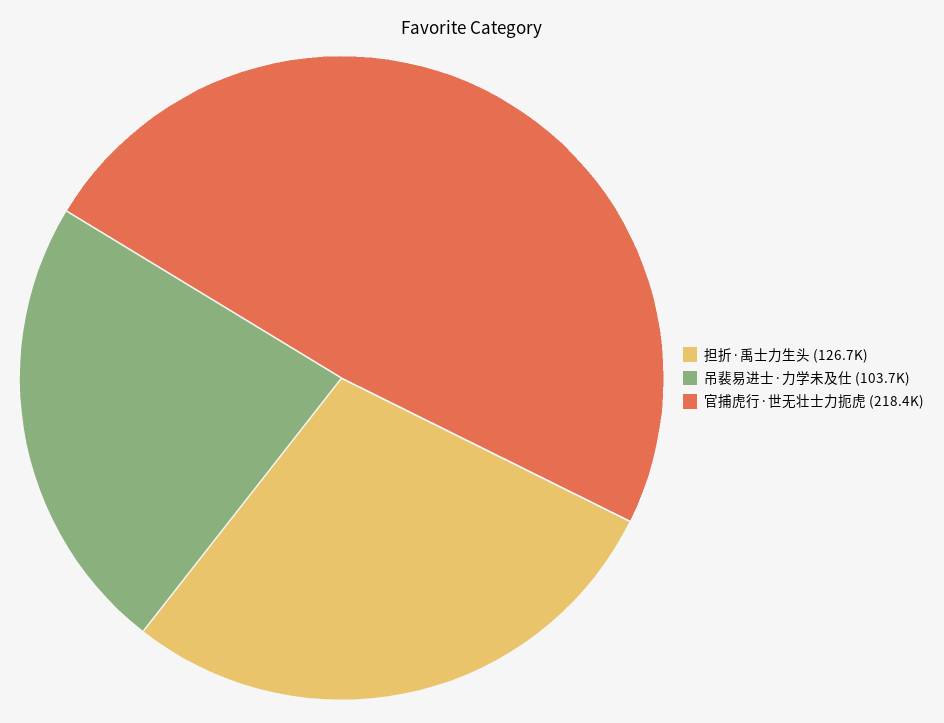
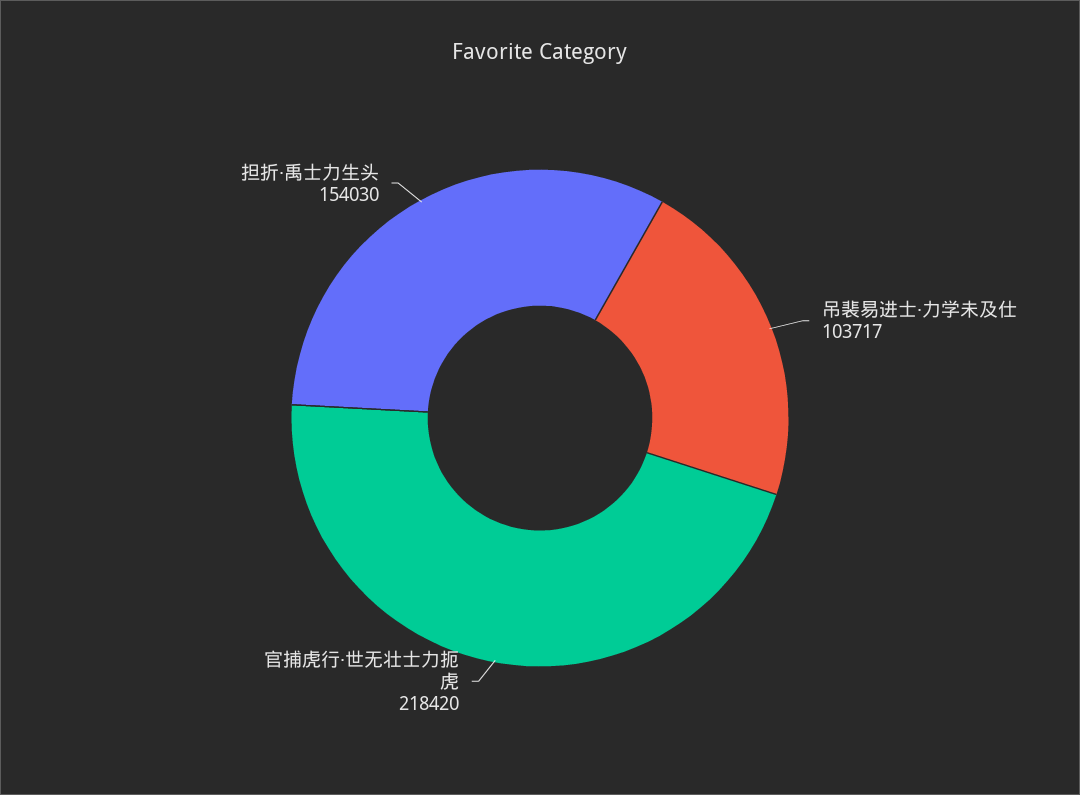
  {
-   "担折·禹士力生头": 126700,
+   "担折·禹士力生头": 154030,
    "吊裴易进士·力学未及仕": 103717,
    "官捕虎行·世无壮士力扼虎": 218420
  }

